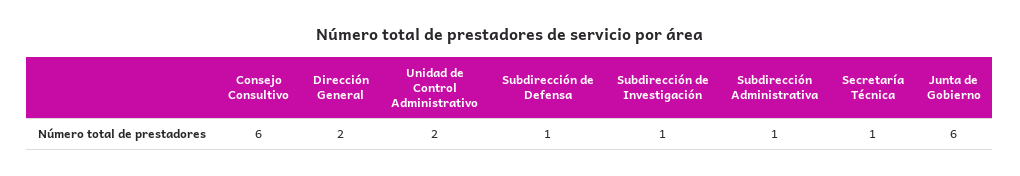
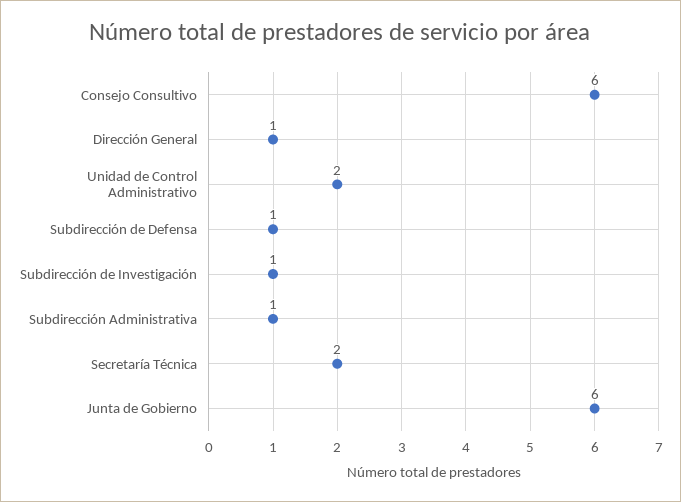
  {
    "Consejo Consultivo": 6,
-   "Dirección General": 2,
+   "Dirección General": 1,
    "Unidad de Control Administrativo": 2,
    "Subdirección de Defensa": 1,
    "Subdirección de Investigación": 1,
    "Subdirección Administrativa": 1,
-   "Secretaría Técnica": 1,
+   "Secretaría Técnica": 2,
    "Junta de Gobierno": 6
  }

